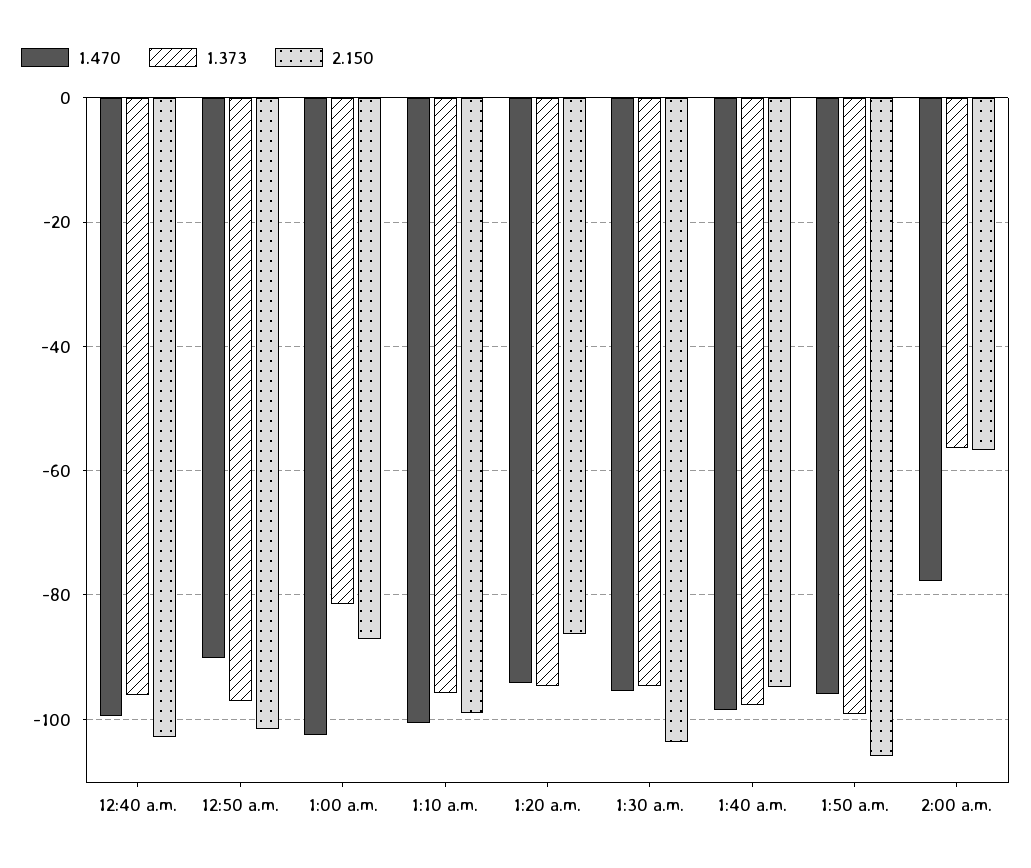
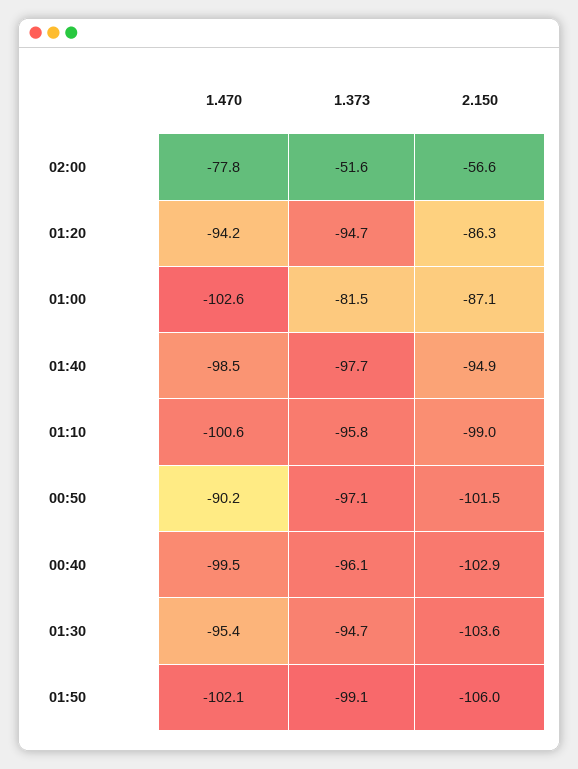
  {
    "1.470": {
      "12:40 a.m.": -99.5,
      "12:50 a.m.": -90.2,
      "1:00 a.m.": -102.6,
      "1:10 a.m.": -100.6,
      "1:20 a.m.": -94.2,
      "1:30 a.m.": -95.4,
      "1:40 a.m.": -98.5,
-     "1:50 a.m.": -96,
+     "1:50 a.m.": -102.1,
      "2:00 a.m.": -77.8
    },
    "1.373": {
      "12:40 a.m.": -96.1,
      "12:50 a.m.": -97.1,
      "1:00 a.m.": -81.5,
      "1:10 a.m.": -95.8,
      "1:20 a.m.": -94.7,
      "1:30 a.m.": -94.7,
      "1:40 a.m.": -97.7,
      "1:50 a.m.": -99.1,
-     "2:00 a.m.": -56
+     "2:00 a.m.": -51.6
    },
    "2.150": {
      "12:40 a.m.": -102.9,
      "12:50 a.m.": -101.5,
      "1:00 a.m.": -87.1,
      "1:10 a.m.": -99,
      "1:20 a.m.": -86.3,
      "1:30 a.m.": -103.6,
      "1:40 a.m.": -94.9,
      "1:50 a.m.": -106,
      "2:00 a.m.": -56.6
    }
  }

